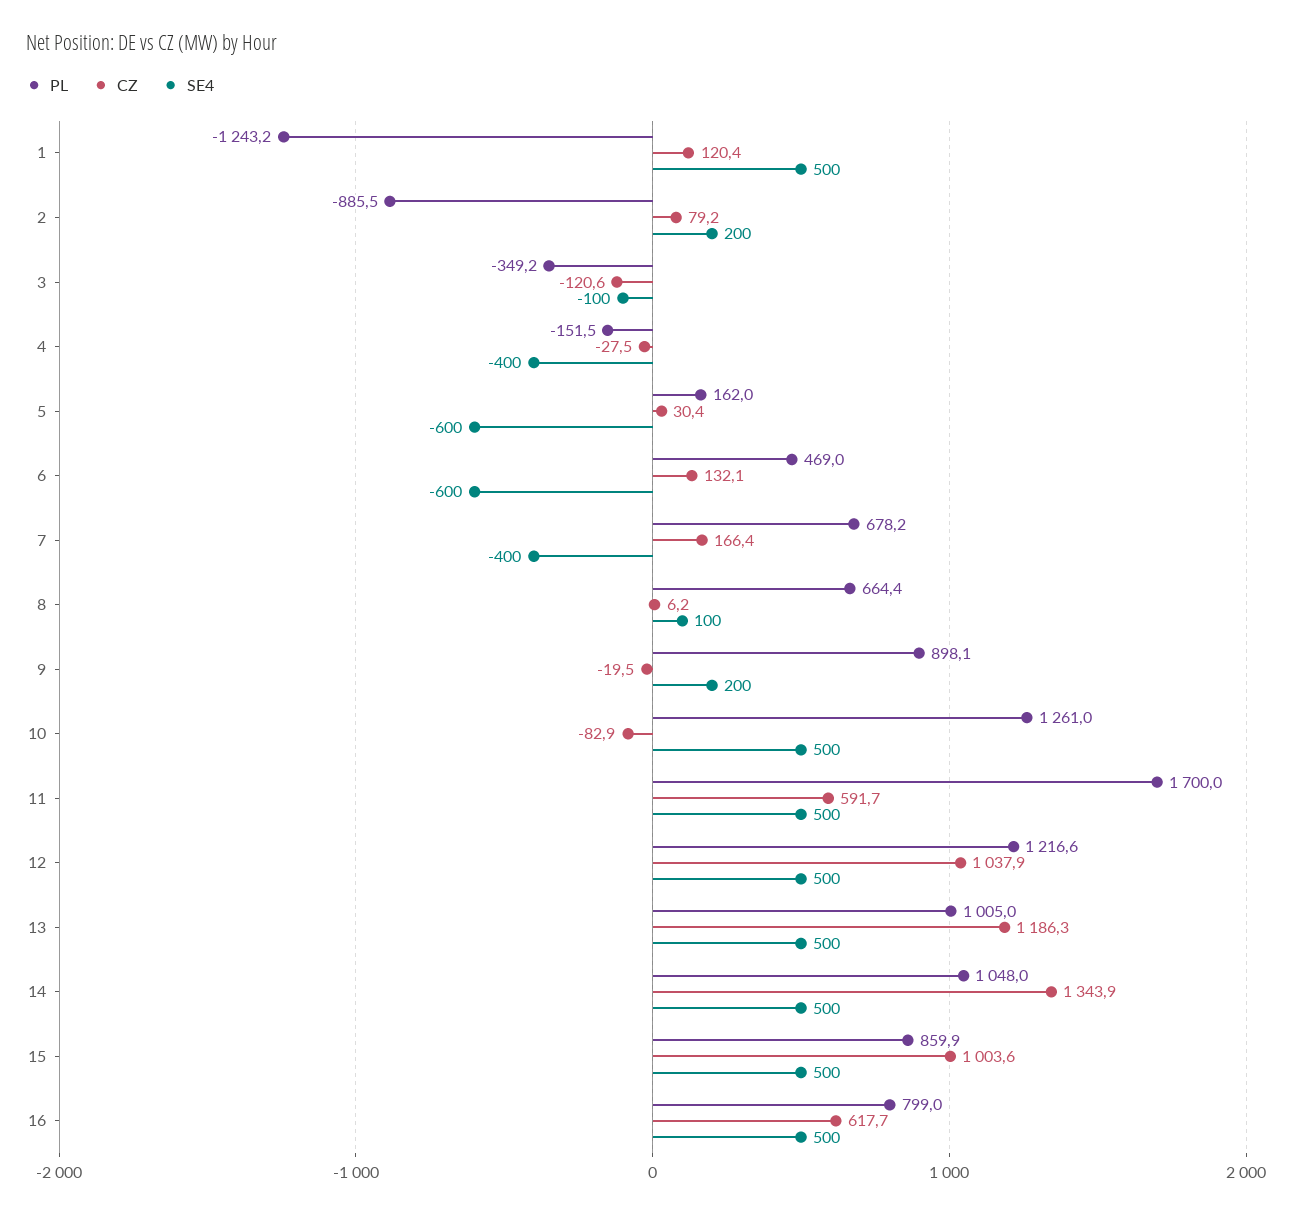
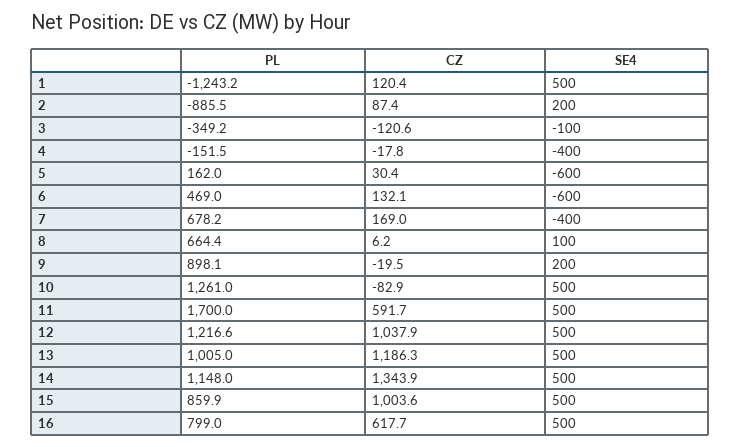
  {
    "PL": {
      "1": -1243.2,
      "2": -885.5,
      "3": -349.2,
      "4": -151.5,
      "5": 162,
      "6": 469,
      "7": 678.2,
      "8": 664.4,
      "9": 898.1,
      "10": 1261,
      "11": 1700,
      "12": 1216.6,
      "13": 1005,
-     "14": 1048,
+     "14": 1148,
      "15": 859.9,
      "16": 799
    },
    "CZ": {
      "1": 120.4,
-     "2": 79.2,
+     "2": 87.4,
      "3": -120.6,
-     "4": -27.5,
+     "4": -17.8,
      "5": 30.4,
      "6": 132.1,
-     "7": 166.4,
+     "7": 169,
      "8": 6.2,
      "9": -19.5,
      "10": -82.9,
      "11": 591.7,
      "12": 1037.9,
      "13": 1186.3,
      "14": 1343.9,
      "15": 1003.6,
      "16": 617.7
    },
    "SE4": {
      "1": 500,
      "2": 200,
      "3": -100,
      "4": -400,
      "5": -600,
      "6": -600,
      "7": -400,
      "8": 100,
      "9": 200,
      "10": 500,
      "11": 500,
      "12": 500,
      "13": 500,
      "14": 500,
      "15": 500,
      "16": 500
    }
  }

